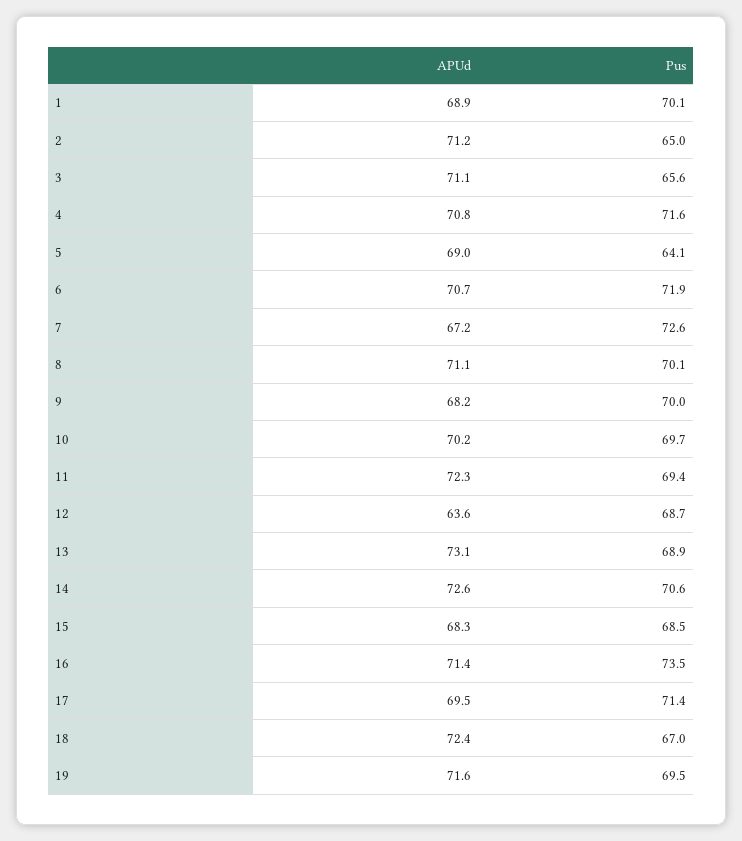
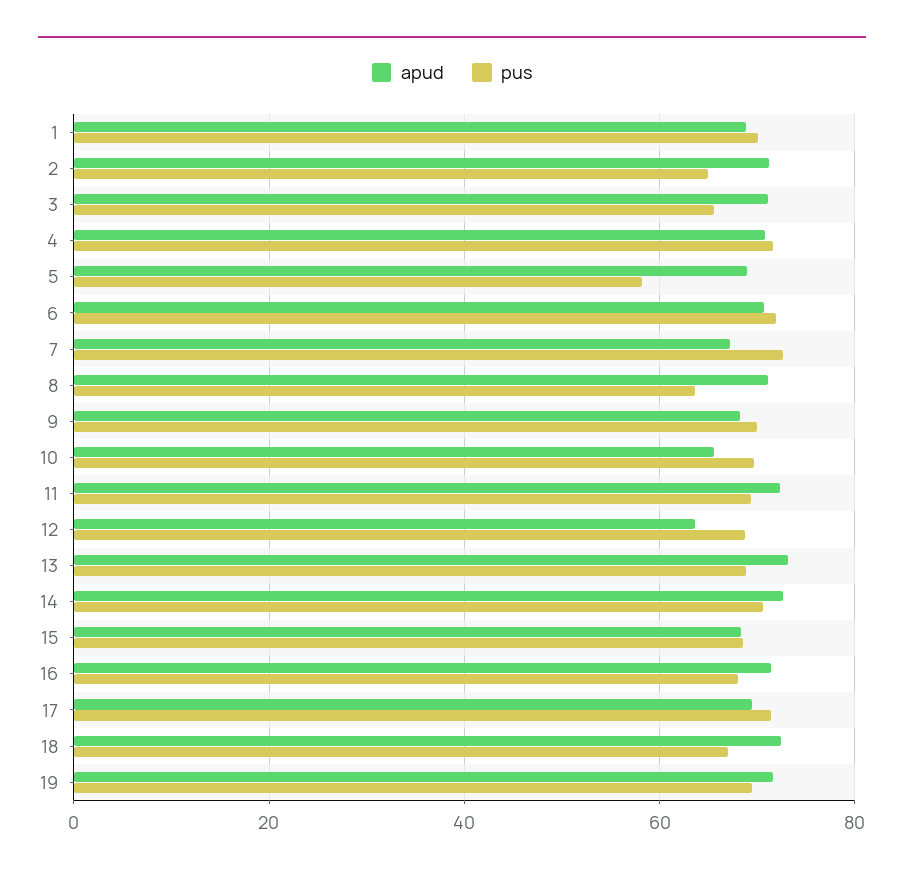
  {
    "APUd": {
      "1": 68.9,
      "2": 71.2,
      "3": 71.1,
      "4": 70.8,
      "5": 69,
      "6": 70.7,
      "7": 67.2,
      "8": 71.1,
      "9": 68.2,
-     "10": 70.2,
+     "10": 66,
      "11": 72.3,
      "12": 63.6,
      "13": 73.1,
      "14": 72.6,
      "15": 68.3,
      "16": 71.4,
      "17": 69.5,
      "18": 72.4,
      "19": 71.6
    },
    "Pus": {
      "1": 70.1,
      "2": 65,
      "3": 65.6,
      "4": 71.6,
-     "5": 64.1,
+     "5": 58,
      "6": 71.9,
      "7": 72.6,
-     "8": 70.1,
+     "8": 64,
      "9": 70,
      "10": 69.7,
      "11": 69.4,
      "12": 68.7,
      "13": 68.9,
      "14": 70.6,
      "15": 68.5,
-     "16": 73.5,
+     "16": 68,
      "17": 71.4,
      "18": 67,
      "19": 69.5
    }
  }

